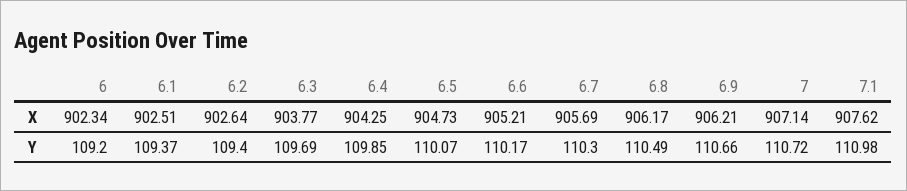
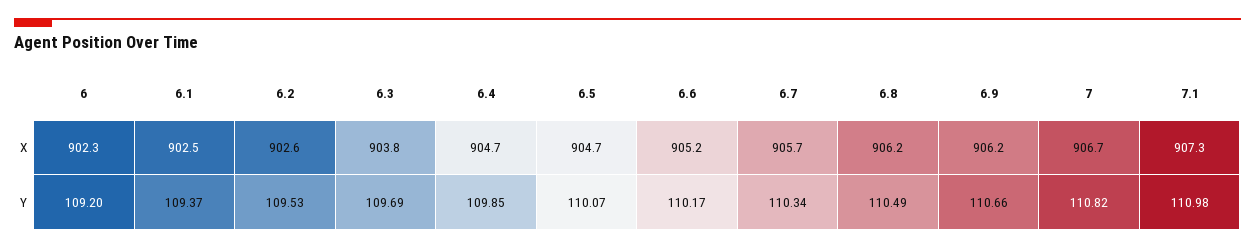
  {
    "6": {
      "X": 902.34,
      "Y": 109.2
    },
    "6.1": {
      "X": 902.51,
      "Y": 109.37
    },
    "6.2": {
      "X": 902.64,
-     "Y": 109.4
+     "Y": 109.53
    },
    "6.3": {
      "X": 903.77,
      "Y": 109.69
    },
    "6.4": {
-     "X": 904.25,
+     "X": 904.7,
      "Y": 109.85
    },
    "6.5": {
      "X": 904.73,
      "Y": 110.07
    },
    "6.6": {
      "X": 905.21,
      "Y": 110.17
    },
    "6.7": {
      "X": 905.69,
-     "Y": 110.3
+     "Y": 110.34
    },
    "6.8": {
      "X": 906.17,
      "Y": 110.49
    },
    "6.9": {
      "X": 906.21,
      "Y": 110.66
    },
    "7": {
-     "X": 907.14,
+     "X": 906.7,
-     "Y": 110.72
+     "Y": 110.82
    },
    "7.1": {
-     "X": 907.62,
+     "X": 907.3,
      "Y": 110.98
    }
  }

